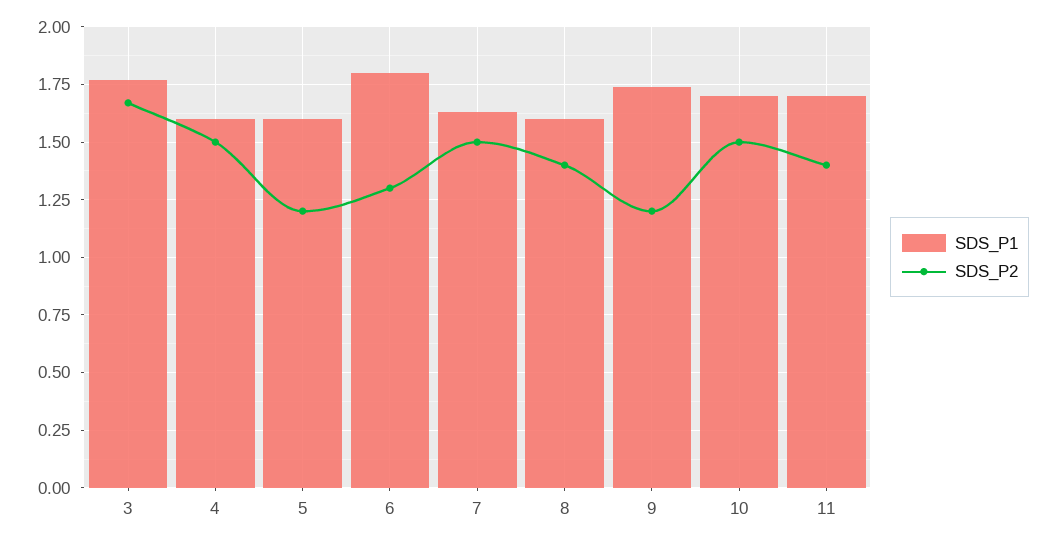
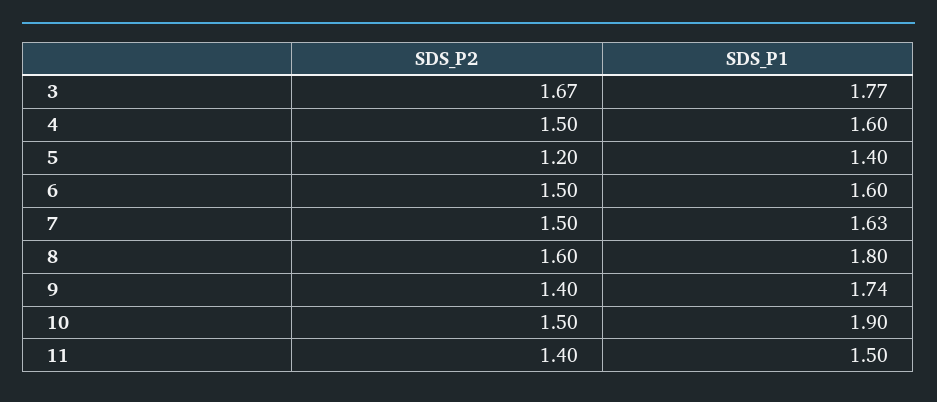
  {
    "SDS_P1": {
      "3": 1.77,
      "4": 1.6,
-     "5": 1.6,
+     "5": 1.4,
-     "6": 1.8,
+     "6": 1.6,
      "7": 1.63,
-     "8": 1.6,
+     "8": 1.8,
      "9": 1.74,
-     "10": 1.7,
+     "10": 1.9,
-     "11": 1.7
+     "11": 1.5
    },
    "SDS_P2": {
      "3": 1.67,
      "4": 1.5,
      "5": 1.2,
-     "6": 1.3,
+     "6": 1.5,
      "7": 1.5,
-     "8": 1.4,
+     "8": 1.6,
-     "9": 1.2,
+     "9": 1.4,
      "10": 1.5,
      "11": 1.4
    }
  }

